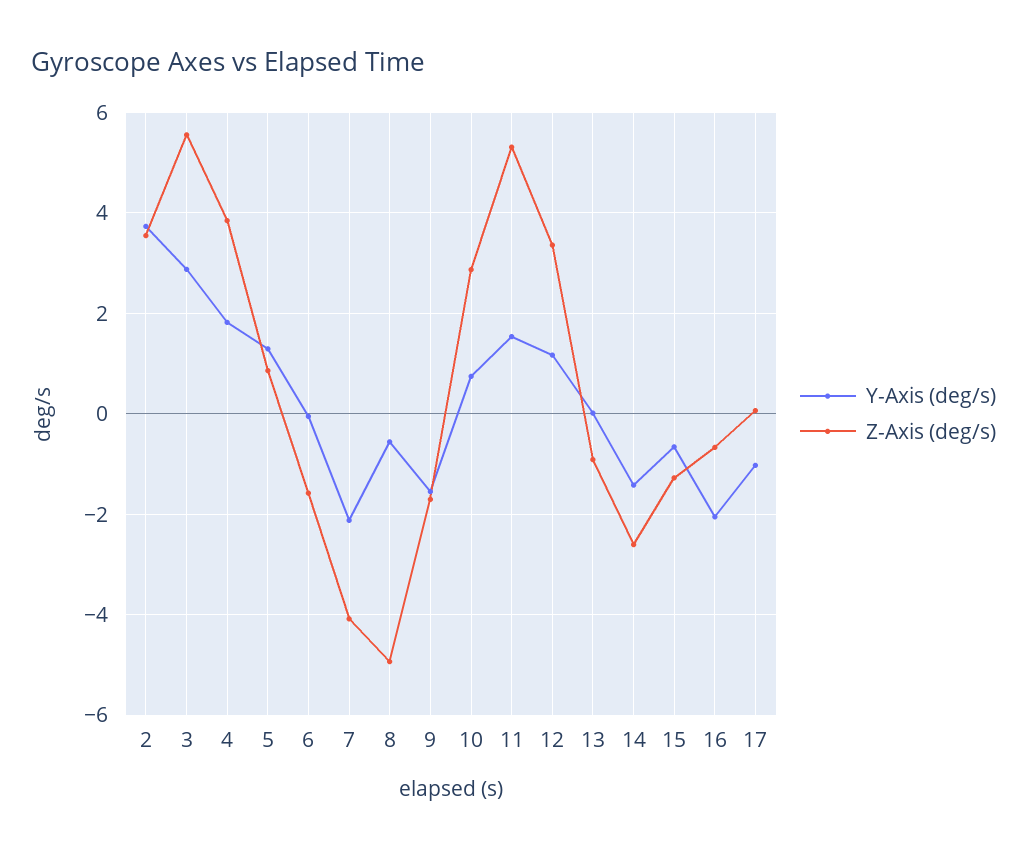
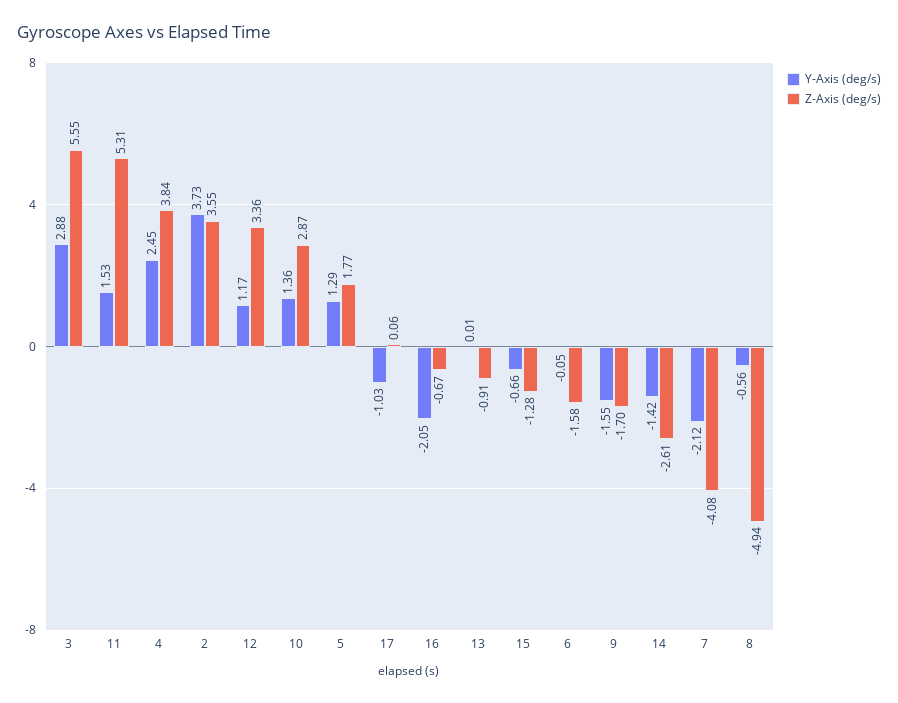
  {
    "Y-Axis (deg/s)": {
      "2": 3.73,
      "3": 2.88,
-     "4": 1.8,
+     "4": 2.45,
      "5": 1.29,
      "6": -0.05,
      "7": -2.12,
      "8": -0.56,
      "9": -1.55,
-     "10": 0.8,
+     "10": 1.36,
      "11": 1.53,
      "12": 1.17,
      "13": 0.01,
      "14": -1.42,
      "15": -0.66,
      "16": -2.05,
      "17": -1.03
    },
    "Z-Axis (deg/s)": {
      "2": 3.55,
      "3": 5.55,
      "4": 3.84,
-     "5": 0.8,
+     "5": 1.77,
      "6": -1.58,
      "7": -4.08,
      "8": -4.94,
      "9": -1.7,
      "10": 2.87,
      "11": 5.31,
      "12": 3.36,
      "13": -0.91,
      "14": -2.61,
      "15": -1.28,
      "16": -0.67,
      "17": 0.06
    }
  }

